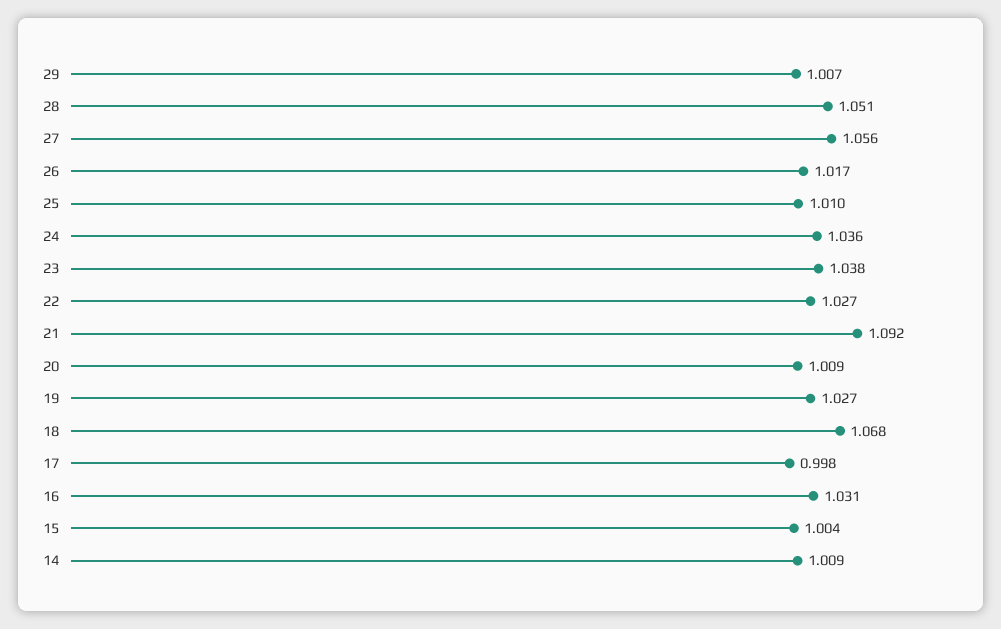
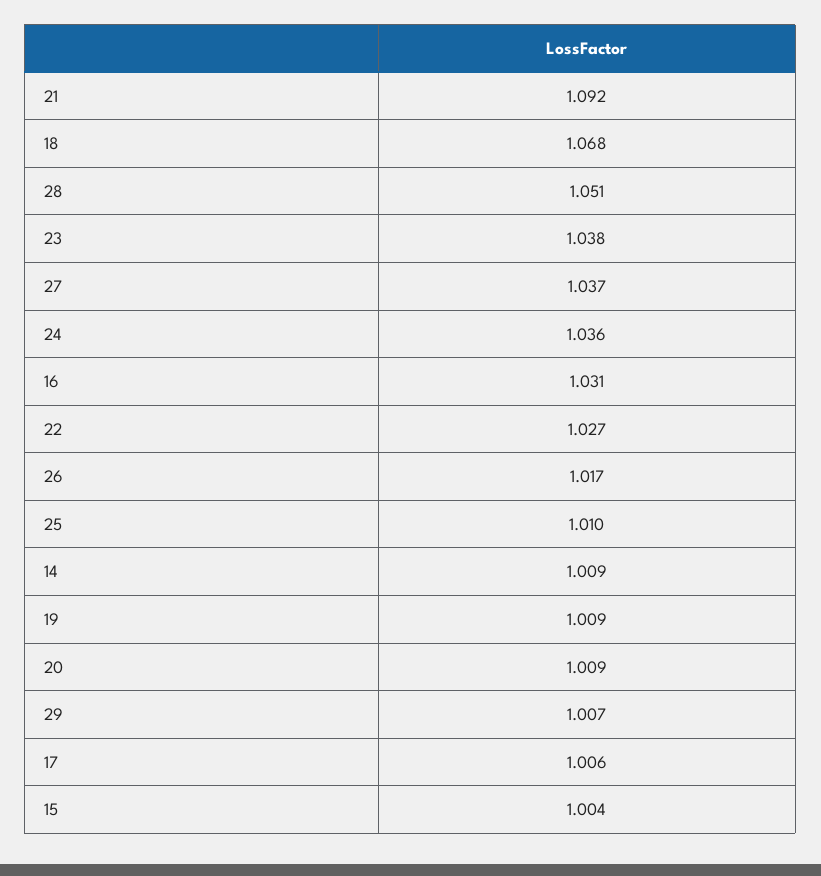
  {
    "29": 1.007,
    "28": 1.051,
-   "27": 1.056,
+   "27": 1.037,
    "26": 1.017,
    "25": 1.01,
    "24": 1.036,
    "23": 1.038,
    "22": 1.027,
    "21": 1.092,
    "20": 1.009,
-   "19": 1.027,
+   "19": 1.009,
    "18": 1.068,
-   "17": 0.998,
+   "17": 1.006,
    "16": 1.031,
    "15": 1.004,
    "14": 1.009
  }

